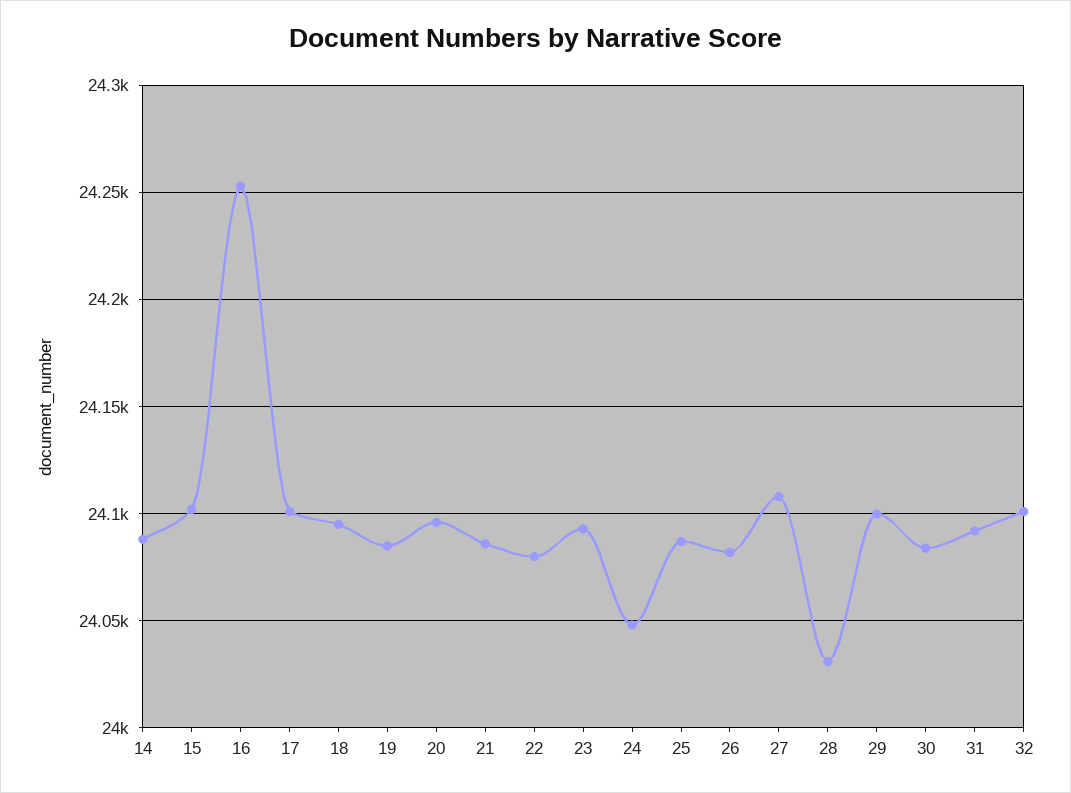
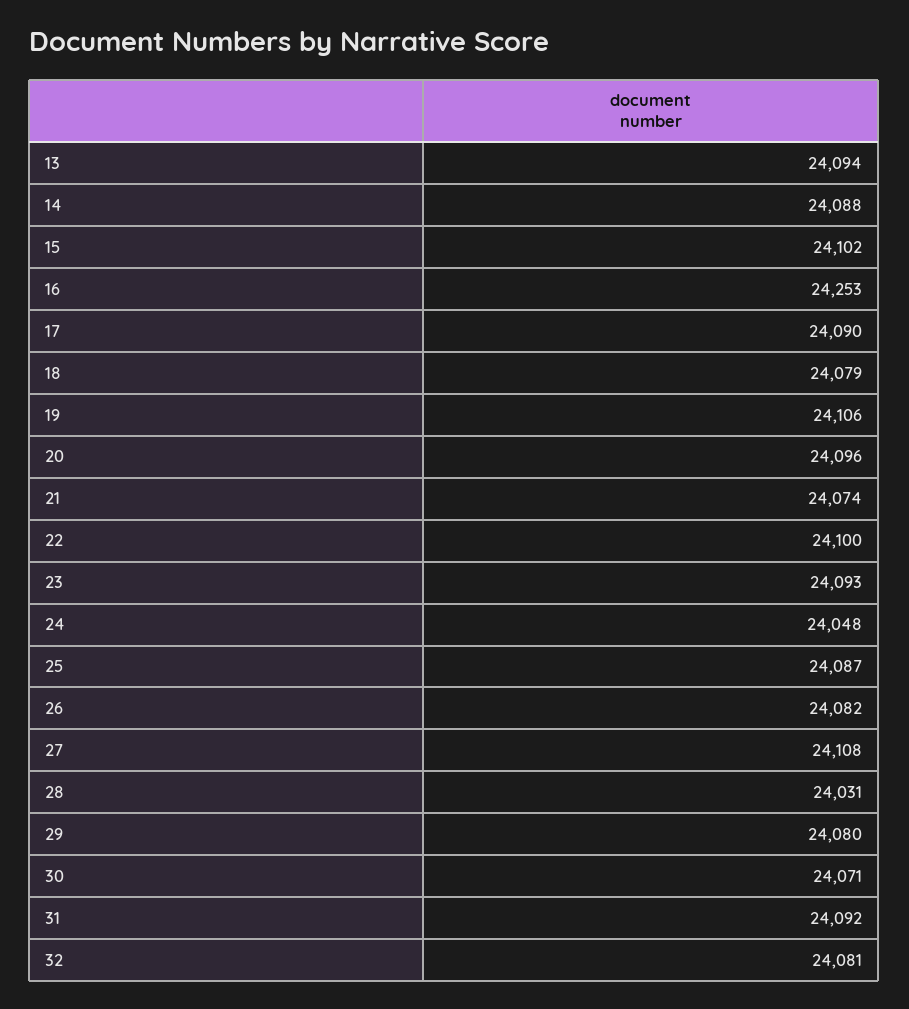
  {
    "14": 24088,
    "15": 24102,
    "16": 24253,
-   "17": 24100,
+   "17": 24090,
-   "18": 24095,
+   "18": 24079,
-   "19": 24085,
+   "19": 24106,
    "20": 24096,
-   "21": 24085,
+   "21": 24074,
-   "22": 24080,
+   "22": 24100,
    "23": 24093,
    "24": 24048,
    "25": 24087,
    "26": 24082,
    "27": 24108,
    "28": 24031,
-   "29": 24100,
+   "29": 24080,
-   "30": 24085,
+   "30": 24071,
    "31": 24092,
-   "32": 24100
+   "32": 24081,
+   "13": 24094
  }

